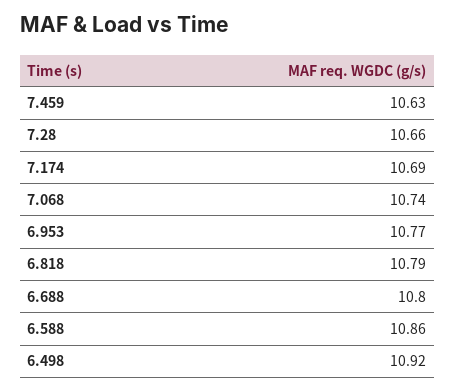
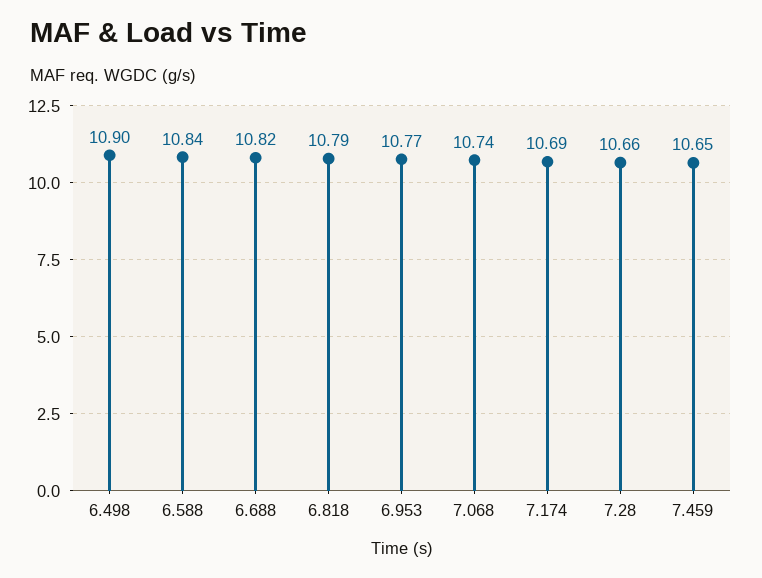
  {
-   "7.459": 10.63,
+   "7.459": 10.65,
    "7.28": 10.66,
    "7.174": 10.69,
    "7.068": 10.74,
    "6.953": 10.77,
    "6.818": 10.79,
-   "6.688": 10.8,
+   "6.688": 10.82,
-   "6.588": 10.86,
+   "6.588": 10.84,
-   "6.498": 10.92
+   "6.498": 10.9
  }

